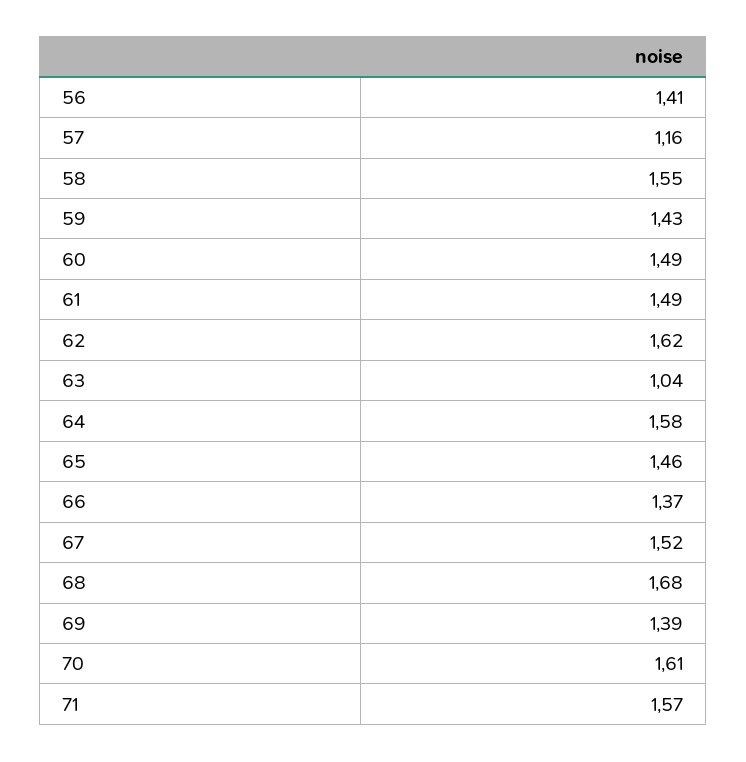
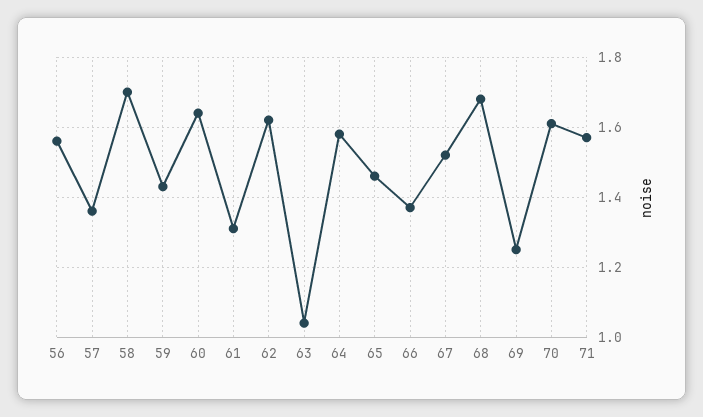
  {
-   "56": 1.41,
+   "56": 1.55,
-   "57": 1.16,
+   "57": 1.35,
-   "58": 1.55,
+   "58": 1.7,
    "59": 1.43,
-   "60": 1.49,
+   "60": 1.65,
-   "61": 1.49,
+   "61": 1.3,
    "62": 1.62,
    "63": 1.04,
    "64": 1.58,
    "65": 1.46,
    "66": 1.37,
    "67": 1.52,
    "68": 1.68,
-   "69": 1.39,
+   "69": 1.25,
    "70": 1.61,
    "71": 1.57
  }

